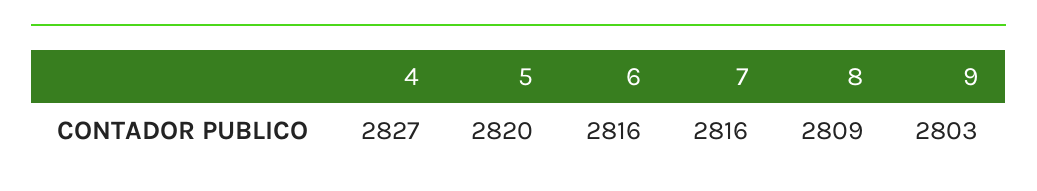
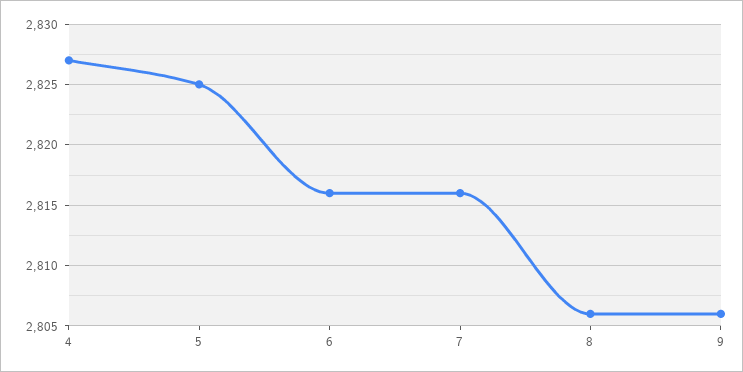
  {
    "4": 2827,
-   "5": 2820,
+   "5": 2825,
    "6": 2816,
    "7": 2816,
-   "8": 2809,
+   "8": 2806,
-   "9": 2803
+   "9": 2806
  }

